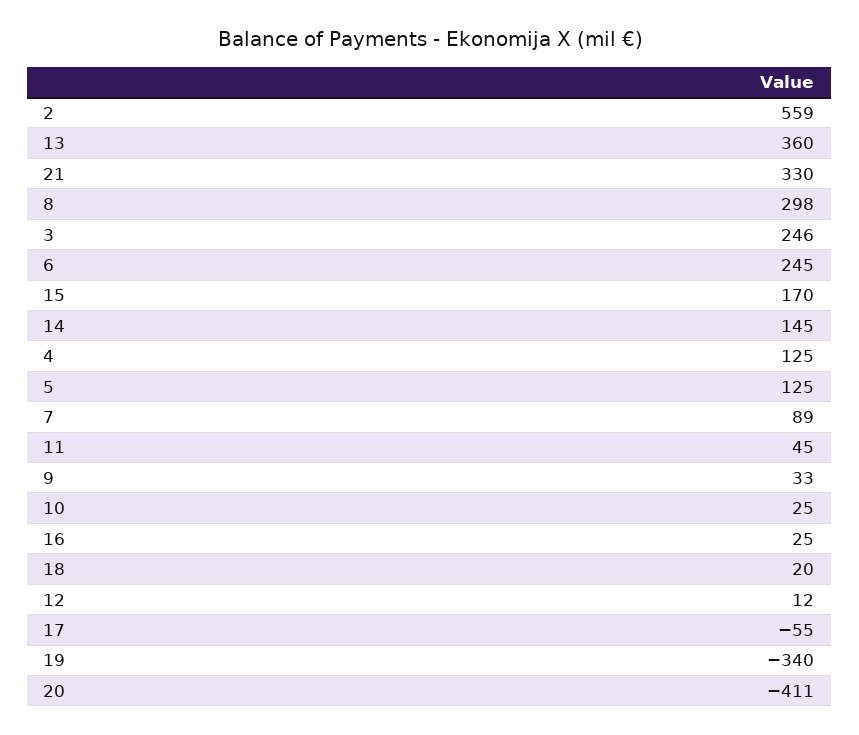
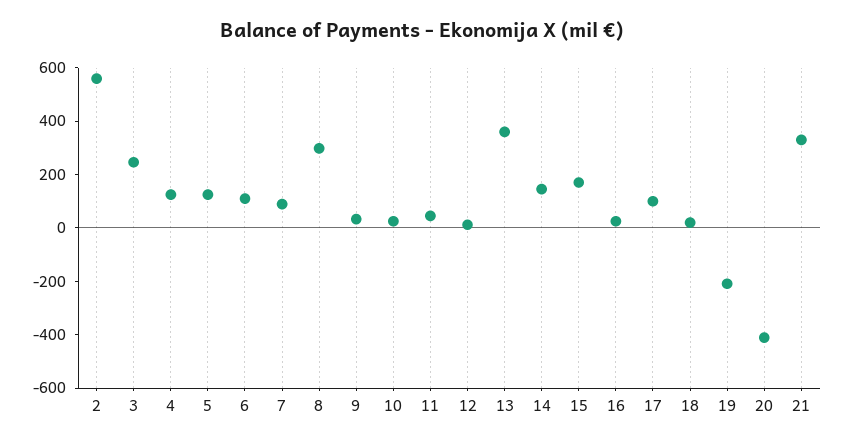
  {
    "2": 559,
    "13": 360,
    "21": 330,
    "8": 298,
    "3": 246,
-   "6": 245,
+   "6": 100,
    "15": 170,
    "14": 145,
    "4": 125,
    "5": 125,
    "7": 89,
    "11": 45,
    "9": 33,
    "10": 25,
    "16": 25,
    "18": 20,
    "12": 12,
-   "17": -55,
+   "17": 100,
-   "19": -340,
+   "19": -200,
    "20": -411
  }

